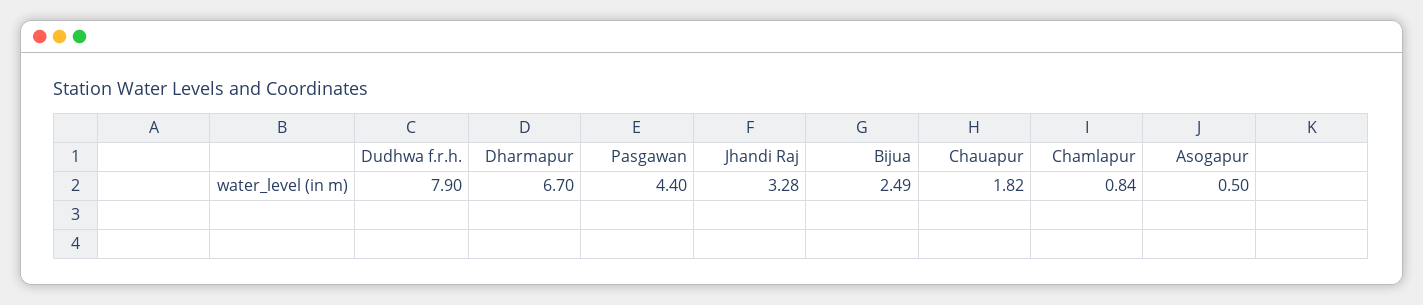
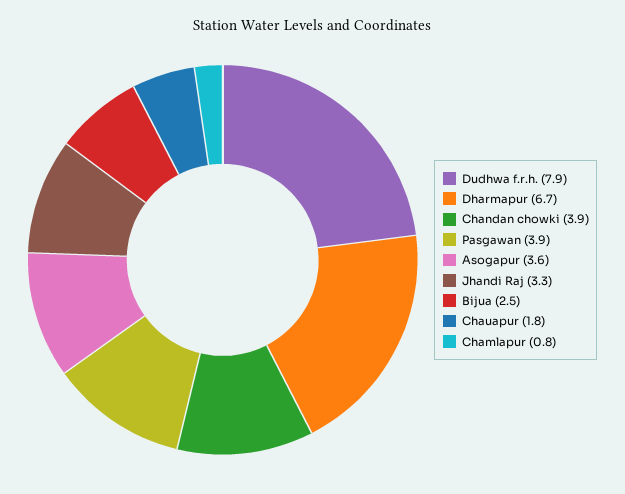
  {
    "Dudhwa f.r.h.": 7.9,
    "Dharmapur": 6.7,
-   "Pasgawan": 4.4,
+   "Pasgawan": 3.9,
    "Jhandi Raj": 3.28,
    "Bijua": 2.49,
    "Chauapur": 1.82,
    "Chamlapur": 0.84,
-   "Asogapur": 0.5
+   "Asogapur": 3.6,
+   "Chandan chowki": 3.9
  }

